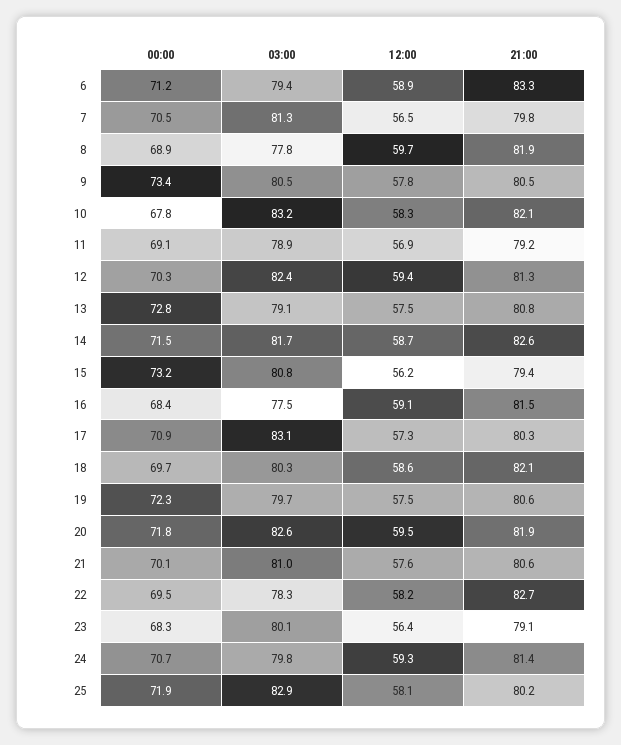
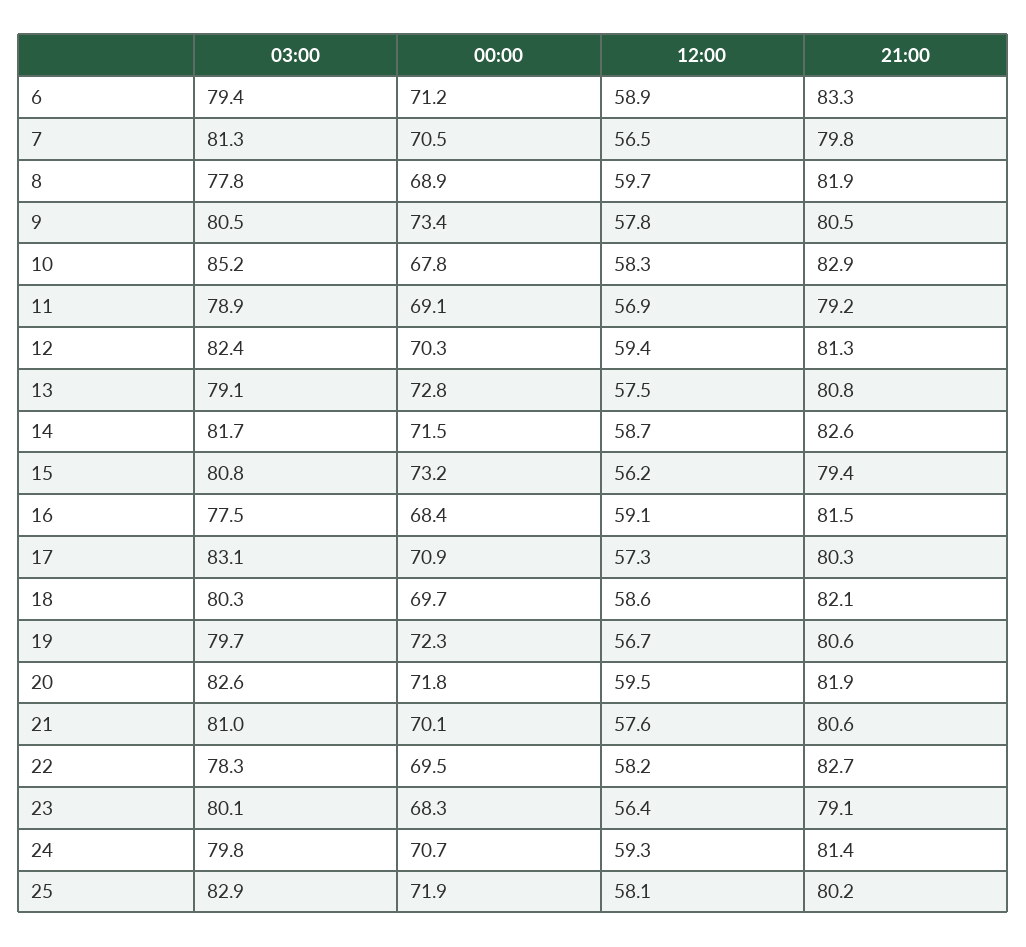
  {
    "00:00": {
      "6": 71.2,
      "7": 70.5,
      "8": 68.9,
      "9": 73.4,
      "10": 67.8,
      "11": 69.1,
      "12": 70.3,
      "13": 72.8,
      "14": 71.5,
      "15": 73.2,
      "16": 68.4,
      "17": 70.9,
      "18": 69.7,
      "19": 72.3,
      "20": 71.8,
      "21": 70.1,
      "22": 69.5,
      "23": 68.3,
      "24": 70.7,
      "25": 71.9
    },
    "03:00": {
      "6": 79.4,
      "7": 81.3,
      "8": 77.8,
      "9": 80.5,
-     "10": 83.2,
+     "10": 85.2,
      "11": 78.9,
      "12": 82.4,
      "13": 79.1,
      "14": 81.7,
      "15": 80.8,
      "16": 77.5,
      "17": 83.1,
      "18": 80.3,
      "19": 79.7,
      "20": 82.6,
      "21": 81,
      "22": 78.3,
      "23": 80.1,
      "24": 79.8,
      "25": 82.9
    },
    "12:00": {
      "6": 58.9,
      "7": 56.5,
      "8": 59.7,
      "9": 57.8,
      "10": 58.3,
      "11": 56.9,
      "12": 59.4,
      "13": 57.5,
      "14": 58.7,
      "15": 56.2,
      "16": 59.1,
      "17": 57.3,
      "18": 58.6,
-     "19": 57.5,
+     "19": 56.7,
      "20": 59.5,
      "21": 57.6,
      "22": 58.2,
      "23": 56.4,
      "24": 59.3,
      "25": 58.1
    },
    "21:00": {
      "6": 83.3,
      "7": 79.8,
      "8": 81.9,
      "9": 80.5,
-     "10": 82.1,
+     "10": 82.9,
      "11": 79.2,
      "12": 81.3,
      "13": 80.8,
      "14": 82.6,
      "15": 79.4,
      "16": 81.5,
      "17": 80.3,
      "18": 82.1,
      "19": 80.6,
      "20": 81.9,
      "21": 80.6,
      "22": 82.7,
      "23": 79.1,
      "24": 81.4,
      "25": 80.2
    }
  }

